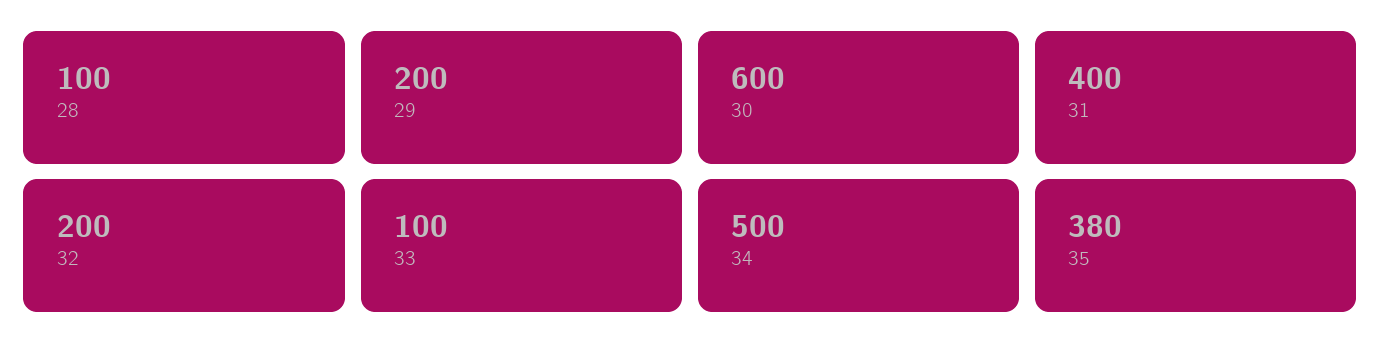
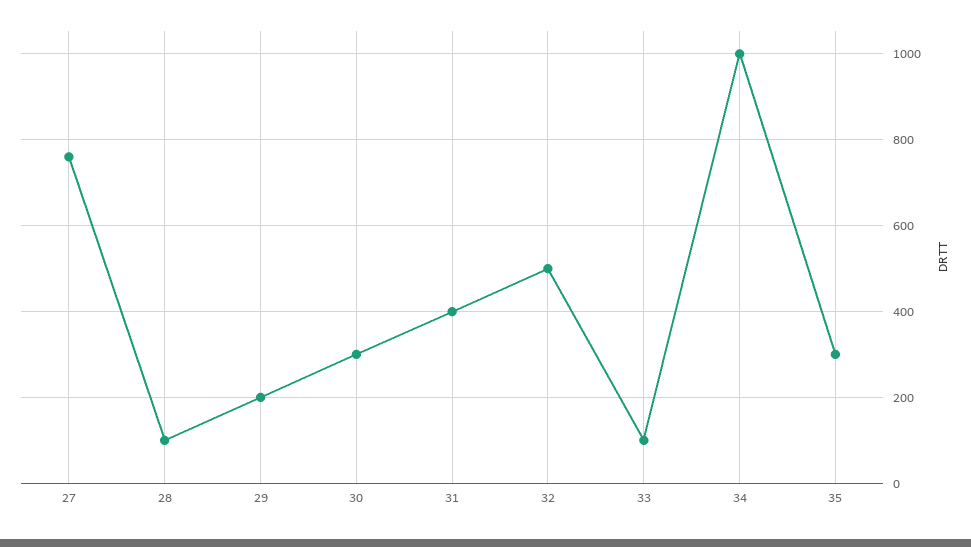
  {
    "28": 100,
    "29": 200,
-   "30": 600,
+   "30": 300,
    "31": 400,
-   "32": 200,
+   "32": 500,
    "33": 100,
-   "34": 500,
+   "34": 1000,
-   "35": 380
+   "35": 300,
+   "27": 760
  }

